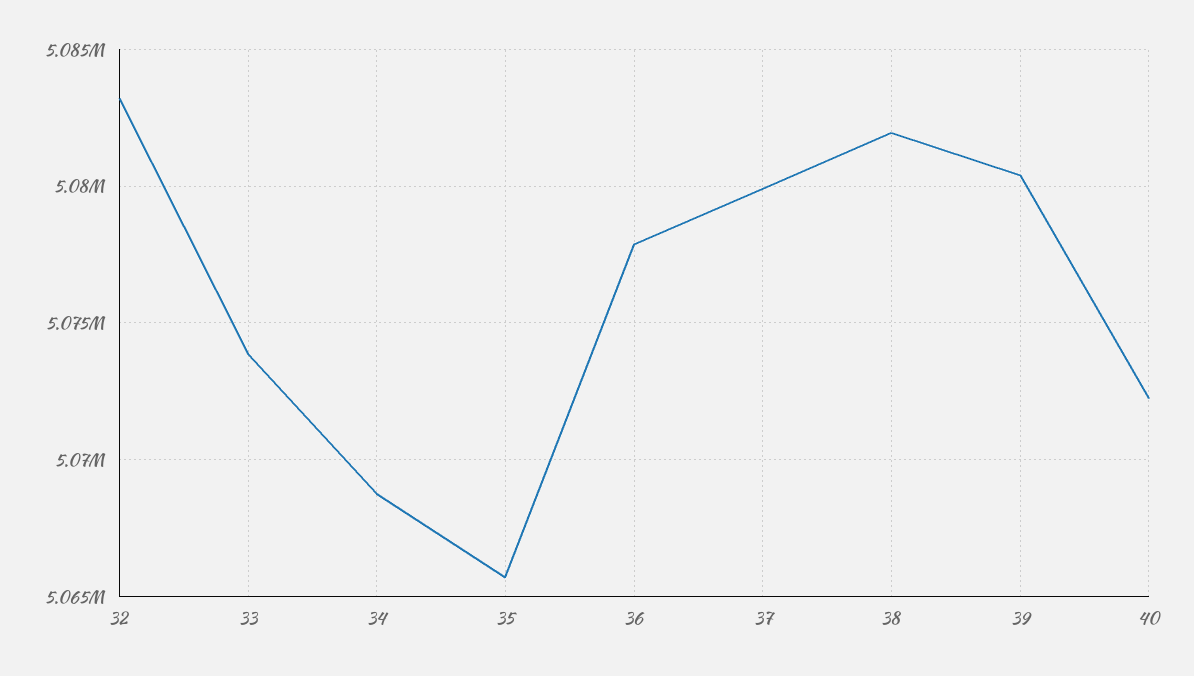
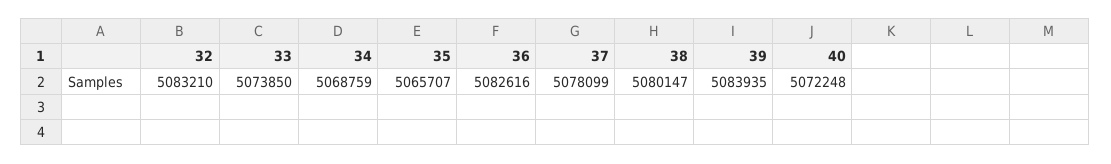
  {
    "32": 5083210,
    "33": 5073850,
    "34": 5068759,
    "35": 5065707,
-   "36": 5078000,
+   "36": 5082616,
-   "37": 5080000,
+   "37": 5078099,
-   "38": 5082000,
+   "38": 5080147,
-   "39": 5080500,
+   "39": 5083935,
    "40": 5072248
  }

